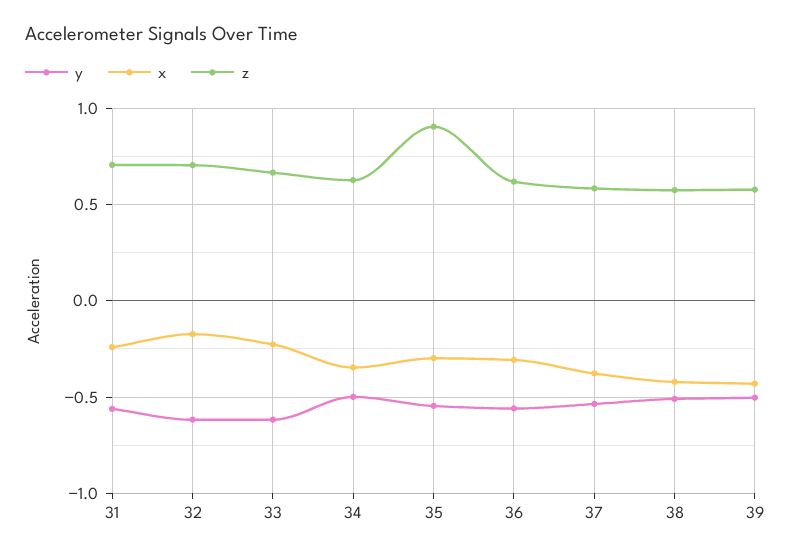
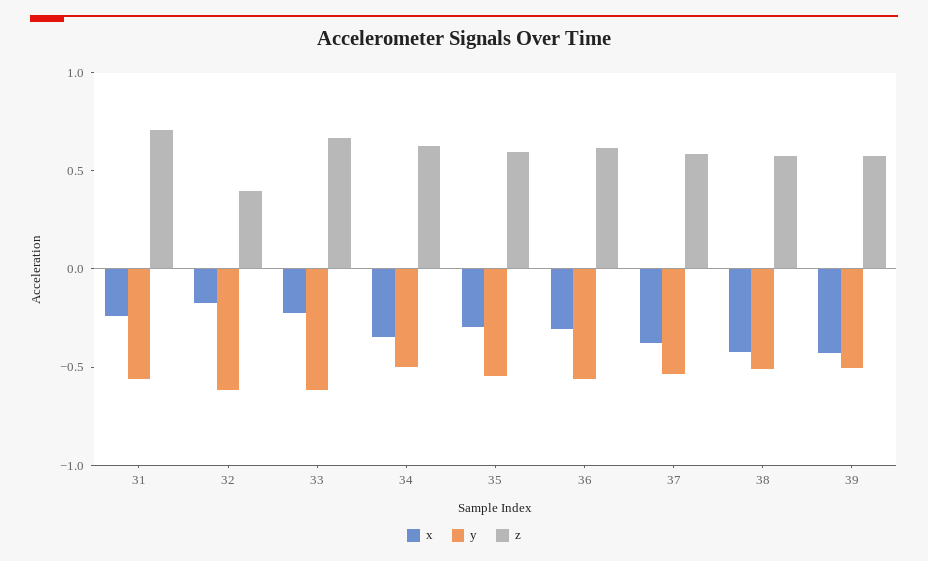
  {
    "y": {
      "31": -0.55,
      "32": -0.6,
      "33": -0.6,
      "34": -0.5,
      "35": -0.55,
      "36": -0.55,
      "37": -0.55,
      "38": -0.5,
      "39": -0.5
    },
    "x": {
      "31": -0.25,
      "32": -0.15,
      "33": -0.25,
      "34": -0.35,
      "35": -0.3,
      "36": -0.3,
      "37": -0.4,
      "38": -0.4,
      "39": -0.45
    },
    "z": {
      "31": 0.7,
-     "32": 0.7,
+     "32": 0.4,
      "33": 0.65,
      "34": 0.65,
-     "35": 0.9,
+     "35": 0.6,
      "36": 0.6,
      "37": 0.6,
      "38": 0.55,
      "39": 0.6
    }
  }

